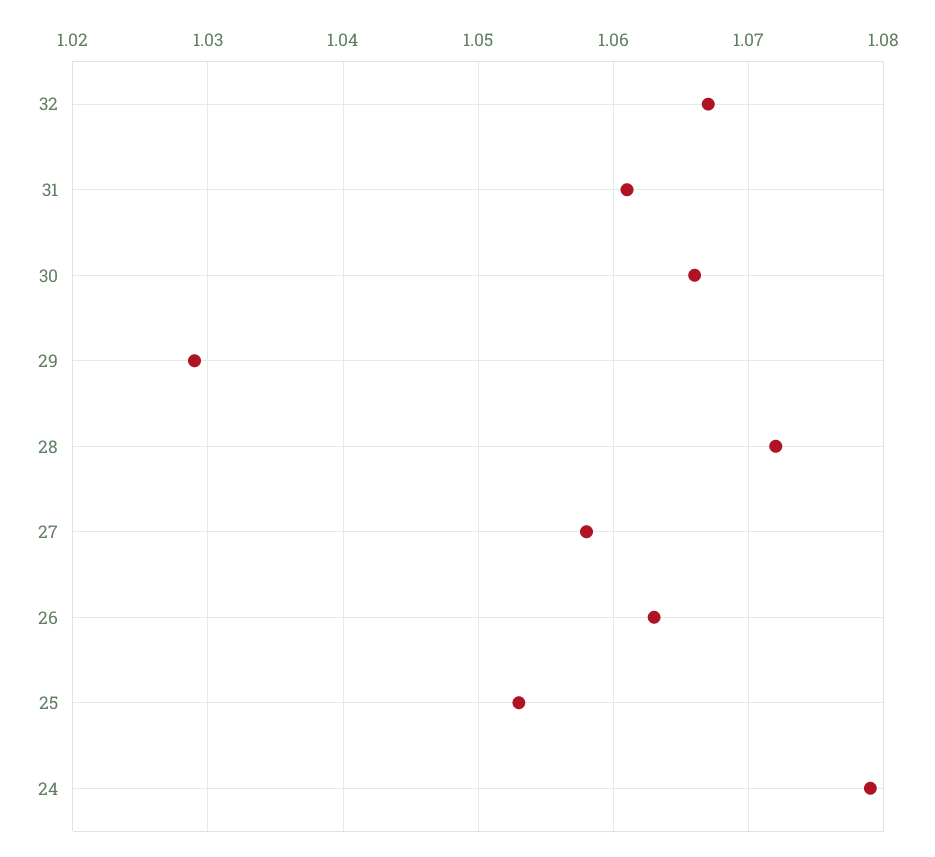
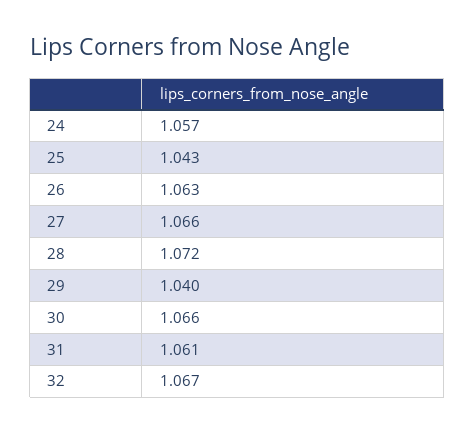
  {
    "32": 1.067,
    "31": 1.061,
    "30": 1.066,
-   "29": 1.029,
+   "29": 1.04,
    "28": 1.072,
-   "27": 1.058,
+   "27": 1.066,
    "26": 1.063,
-   "25": 1.053,
+   "25": 1.043,
-   "24": 1.079
+   "24": 1.057
  }

